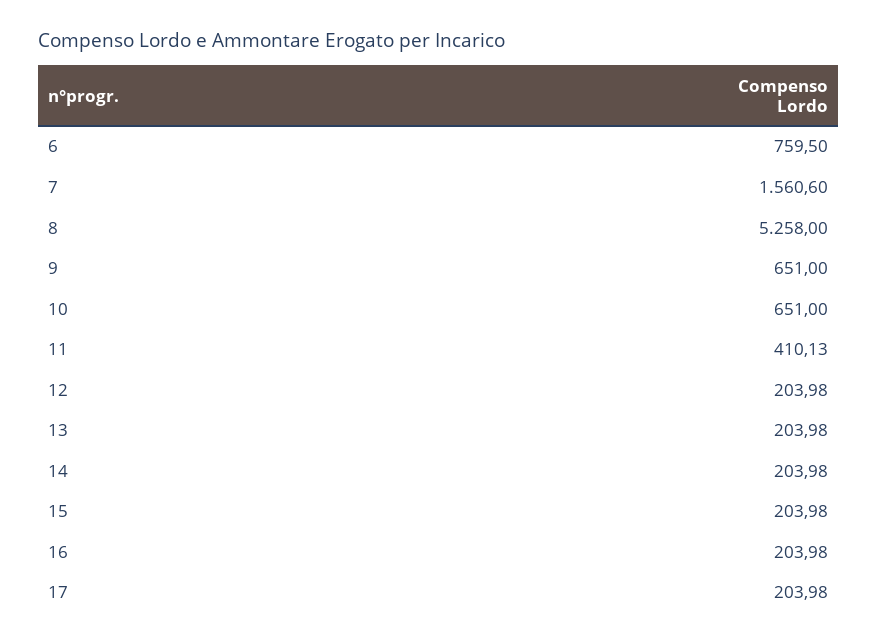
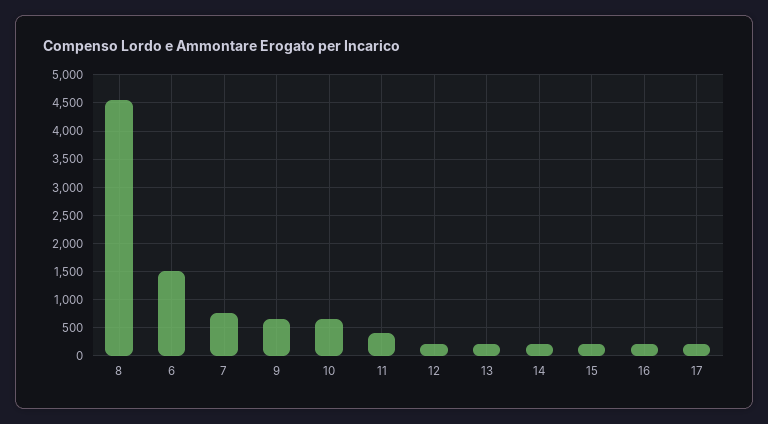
  {
-   "6": 759.5,
+   "6": 1500,
-   "7": 1560.6,
+   "7": 750,
-   "8": 5258,
+   "8": 4500,
    "9": 651,
    "10": 651,
    "11": 410.13,
    "12": 203.98,
    "13": 203.98,
    "14": 203.98,
    "15": 203.98,
    "16": 203.98,
    "17": 203.98
  }

